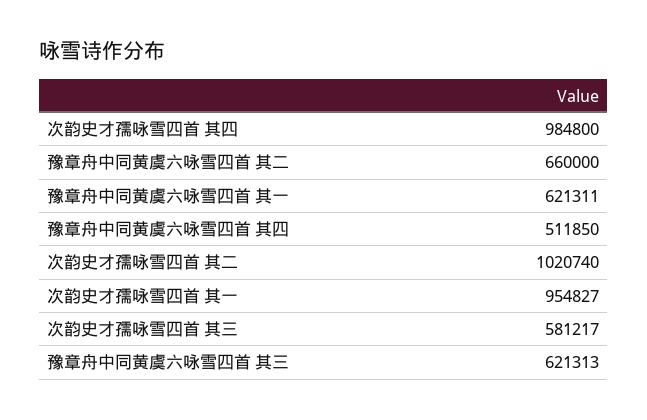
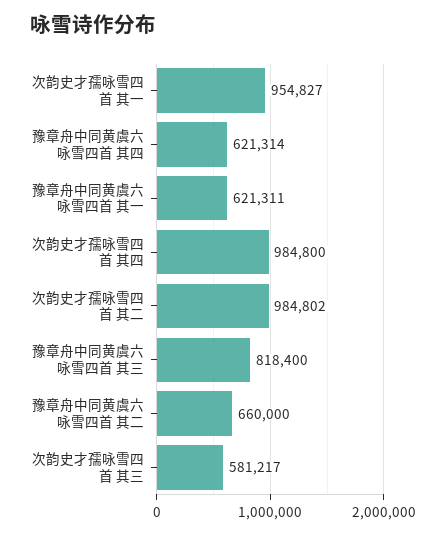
  {
    "次韵史才孺咏雪四首 其四": 984800,
    "豫章舟中同黄虞六咏雪四首 其二": 660000,
    "豫章舟中同黄虞六咏雪四首 其一": 621311,
-   "豫章舟中同黄虞六咏雪四首 其四": 511850,
+   "豫章舟中同黄虞六咏雪四首 其四": 621314,
-   "次韵史才孺咏雪四首 其二": 1020740,
+   "次韵史才孺咏雪四首 其二": 984802,
    "次韵史才孺咏雪四首 其一": 954827,
    "次韵史才孺咏雪四首 其三": 581217,
-   "豫章舟中同黄虞六咏雪四首 其三": 621313
+   "豫章舟中同黄虞六咏雪四首 其三": 818400
  }

